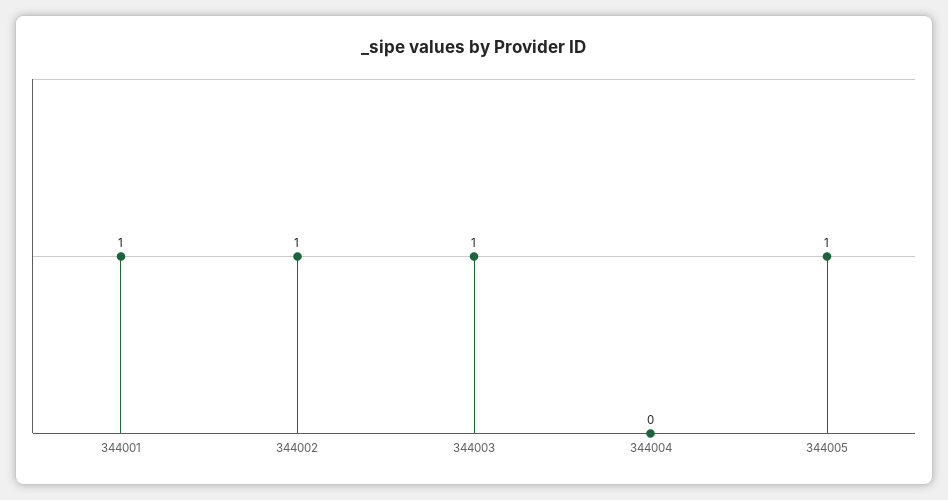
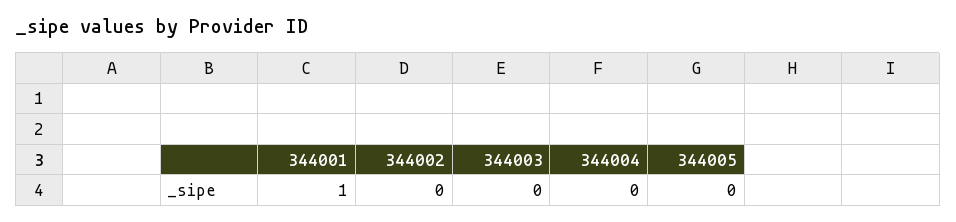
  {
    "344001": 1,
-   "344002": 1,
+   "344002": 0,
-   "344003": 1,
+   "344003": 0,
    "344004": 0,
-   "344005": 1
+   "344005": 0
  }

